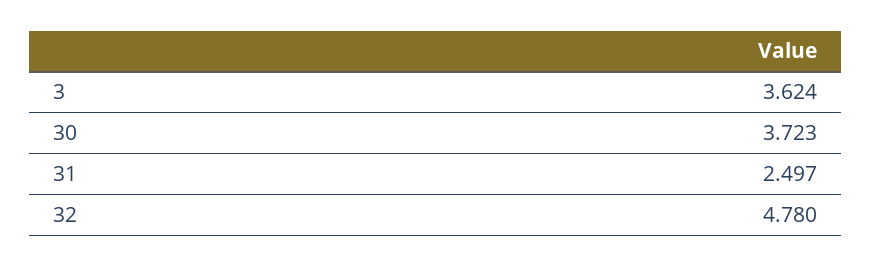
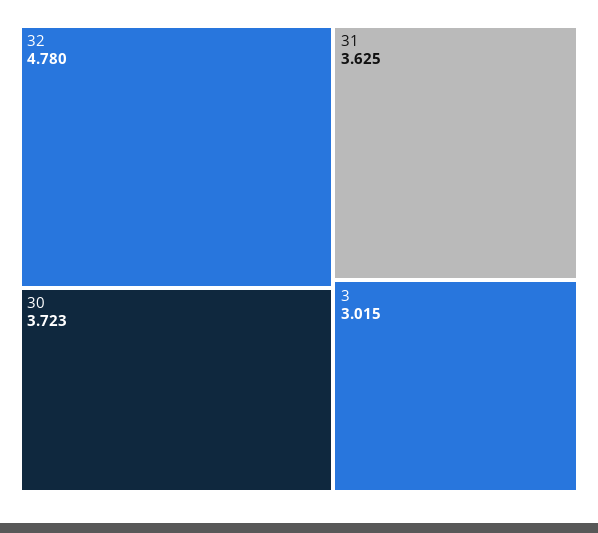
  {
-   "3": 3.624,
+   "3": 3.015,
    "30": 3.723,
-   "31": 2.497,
+   "31": 3.625,
    "32": 4.78
  }

